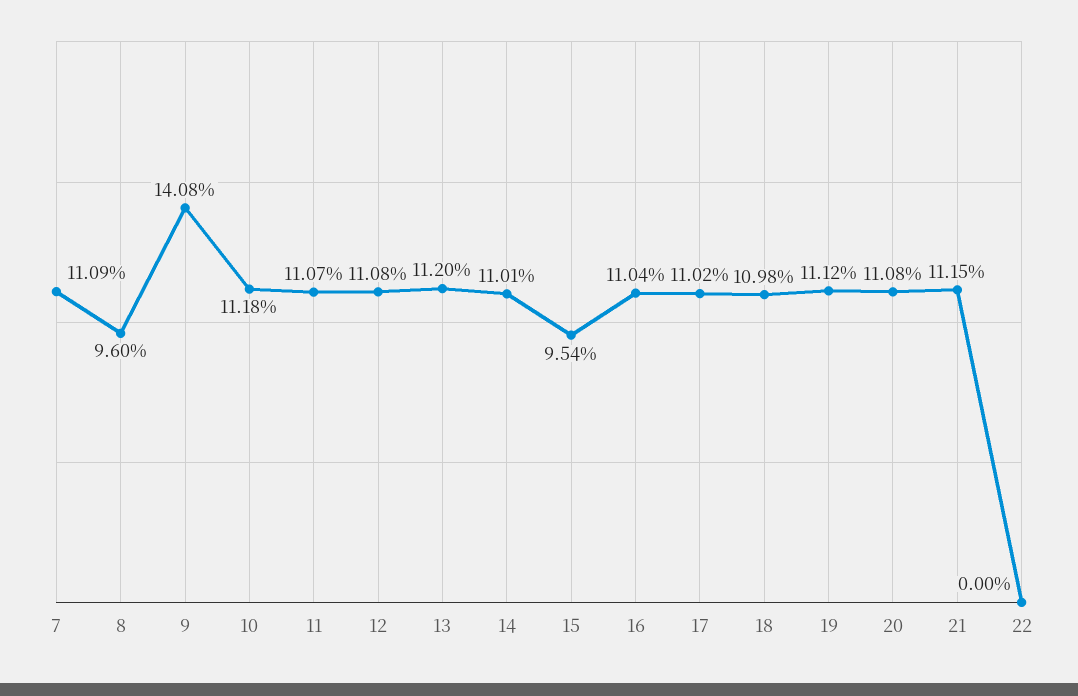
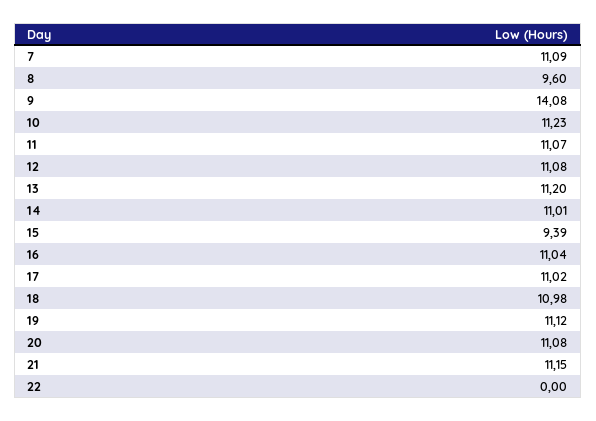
  {
    "7": 11.09,
    "8": 9.6,
    "9": 14.08,
-   "10": 11.18,
+   "10": 11.23,
    "11": 11.07,
    "12": 11.08,
    "13": 11.2,
    "14": 11.01,
-   "15": 9.54,
+   "15": 9.39,
    "16": 11.04,
    "17": 11.02,
    "18": 10.98,
    "19": 11.12,
    "20": 11.08,
    "21": 11.15,
    "22": 0
  }

